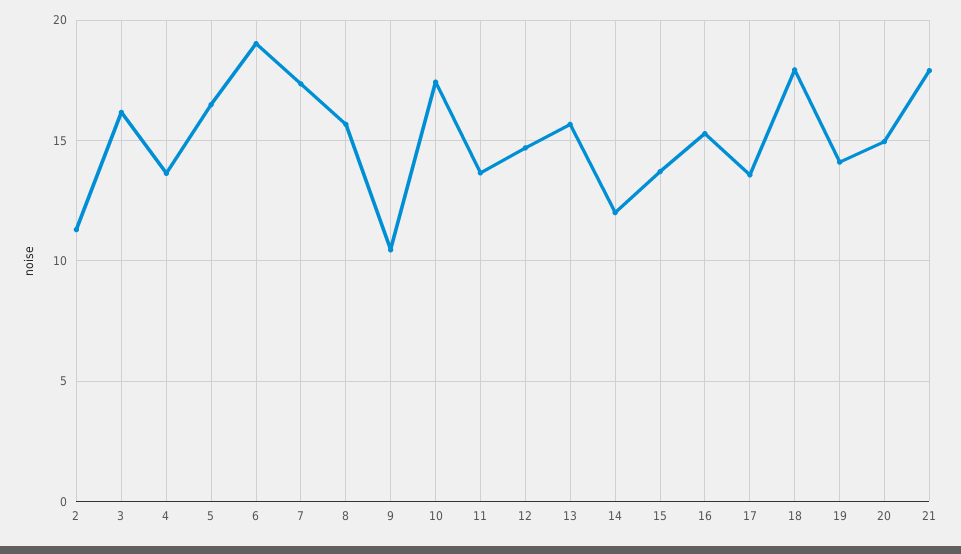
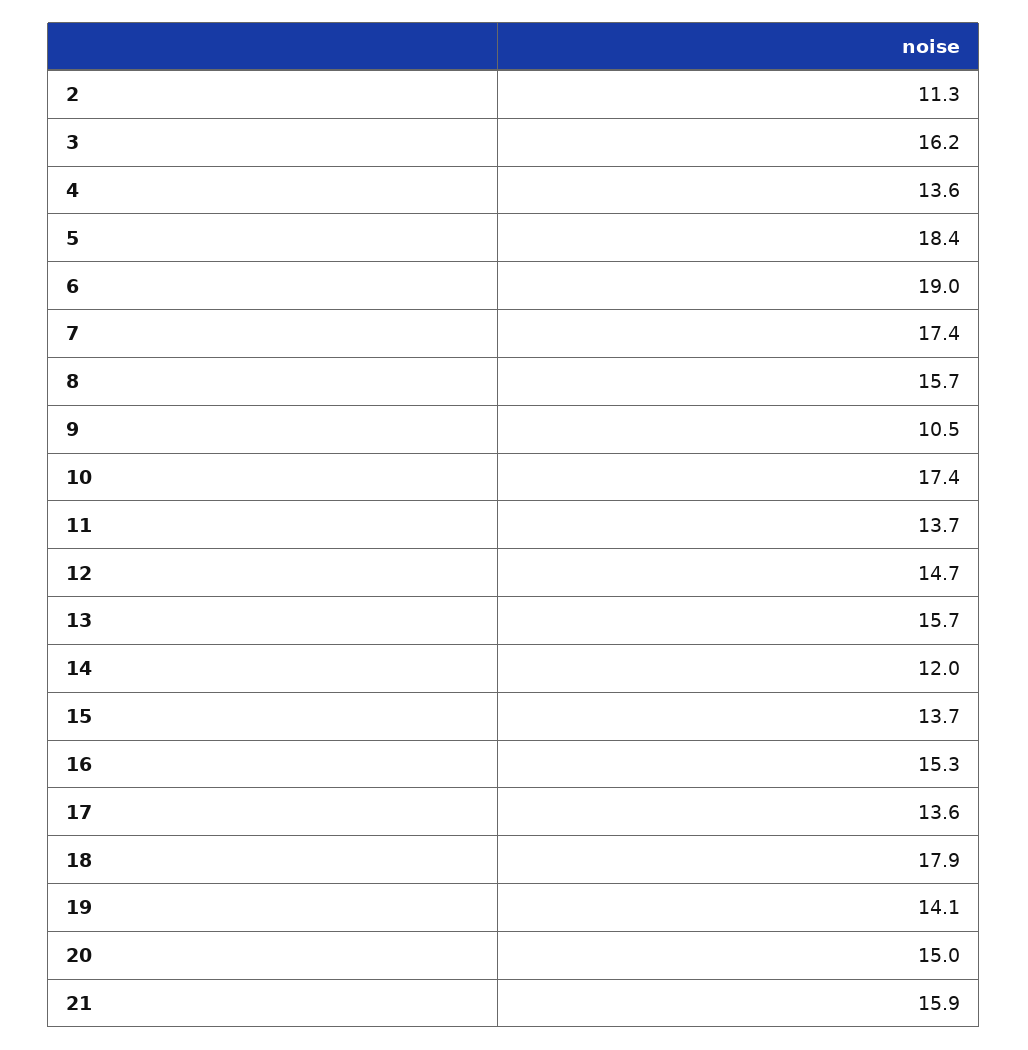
  {
    "2": 11.3,
    "3": 16.2,
    "4": 13.6,
-   "5": 16.5,
+   "5": 18.4,
    "6": 19,
    "7": 17.4,
    "8": 15.7,
    "9": 10.5,
    "10": 17.4,
    "11": 13.7,
    "12": 14.7,
    "13": 15.7,
    "14": 12,
    "15": 13.7,
    "16": 15.3,
    "17": 13.6,
    "18": 17.9,
    "19": 14.1,
    "20": 15,
-   "21": 18
+   "21": 15.9
  }

